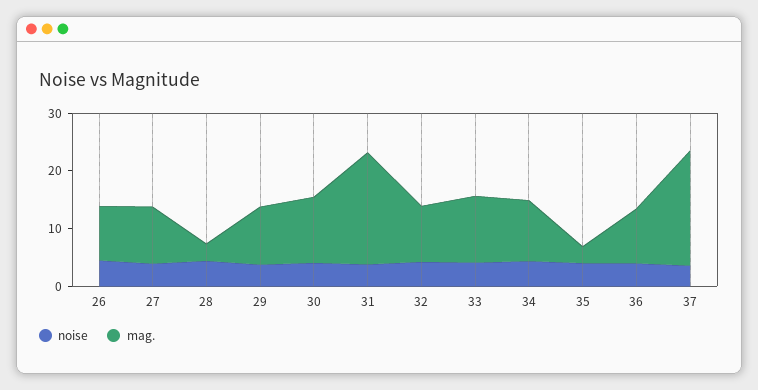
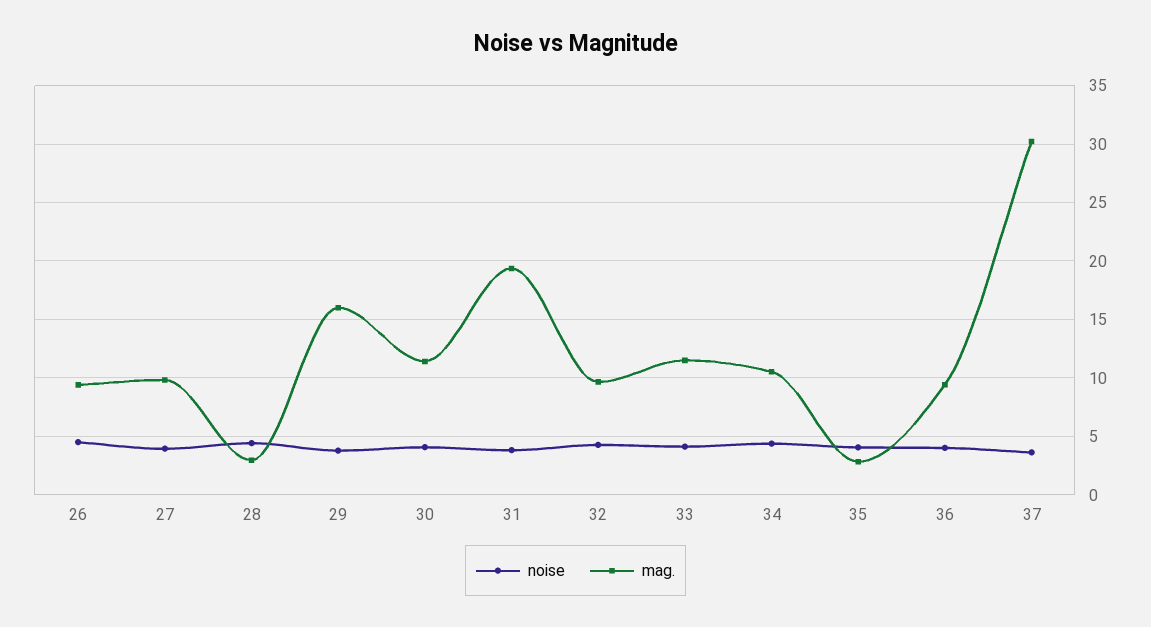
  {
    "noise": {
      "26": 5,
      "27": 4,
      "28": 4,
      "29": 4,
      "30": 4,
      "31": 4,
      "32": 4,
      "33": 4,
      "34": 4,
      "35": 4,
      "36": 4,
      "37": 4
    },
    "mag.": {
      "26": 9,
      "27": 10,
      "28": 3,
-     "29": 10,
+     "29": 16,
      "30": 11,
      "31": 19,
      "32": 10,
      "33": 12,
      "34": 11,
      "35": 3,
      "36": 9,
-     "37": 20
+     "37": 30
    }
  }

